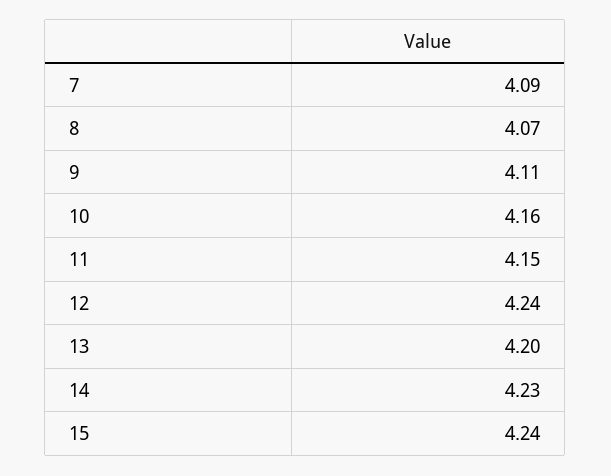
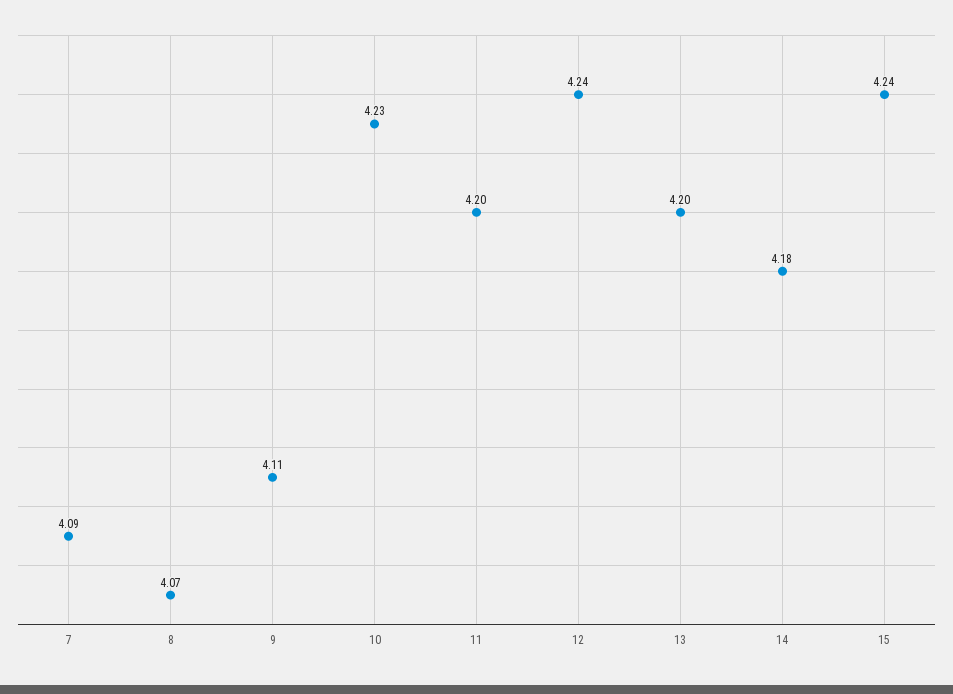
  {
    "7": 4.09,
    "8": 4.07,
    "9": 4.11,
-   "10": 4.16,
+   "10": 4.23,
-   "11": 4.15,
+   "11": 4.2,
    "12": 4.24,
    "13": 4.2,
-   "14": 4.23,
+   "14": 4.18,
    "15": 4.24
  }

